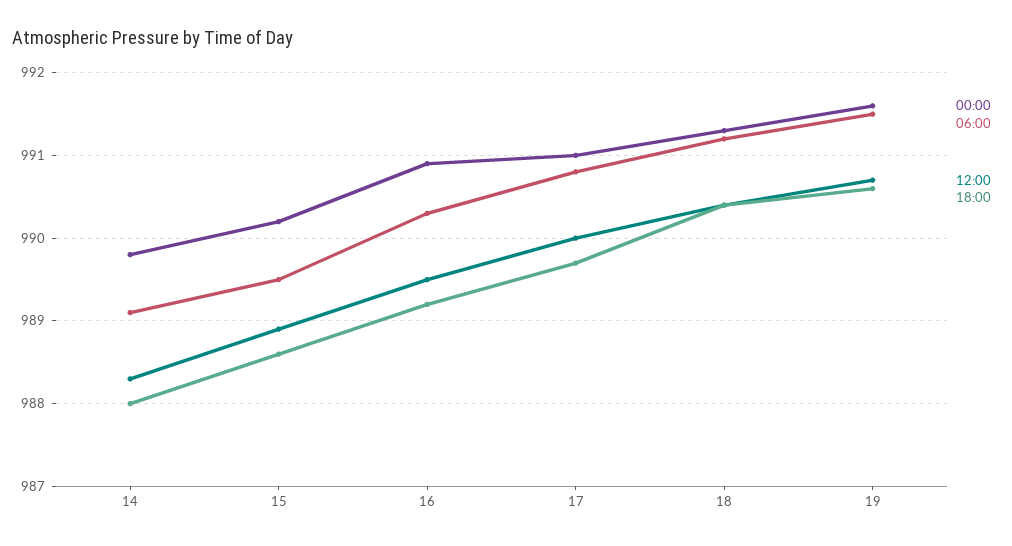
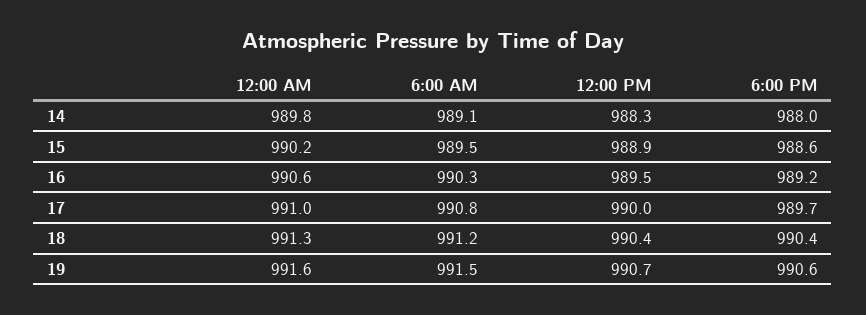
  {
    "00:00": {
      "14": 989.8,
      "15": 990.2,
-     "16": 990.9,
+     "16": 990.6,
      "17": 991,
      "18": 991.3,
      "19": 991.6
    },
    "06:00": {
      "14": 989.1,
      "15": 989.5,
      "16": 990.3,
      "17": 990.8,
      "18": 991.2,
      "19": 991.5
    },
    "12:00": {
      "14": 988.3,
      "15": 988.9,
      "16": 989.5,
      "17": 990,
      "18": 990.4,
      "19": 990.7
    },
    "18:00": {
      "14": 988,
      "15": 988.6,
      "16": 989.2,
      "17": 989.7,
      "18": 990.4,
      "19": 990.6
    }
  }

